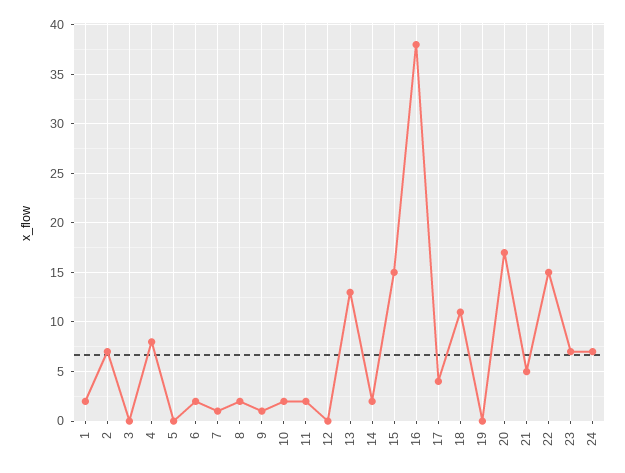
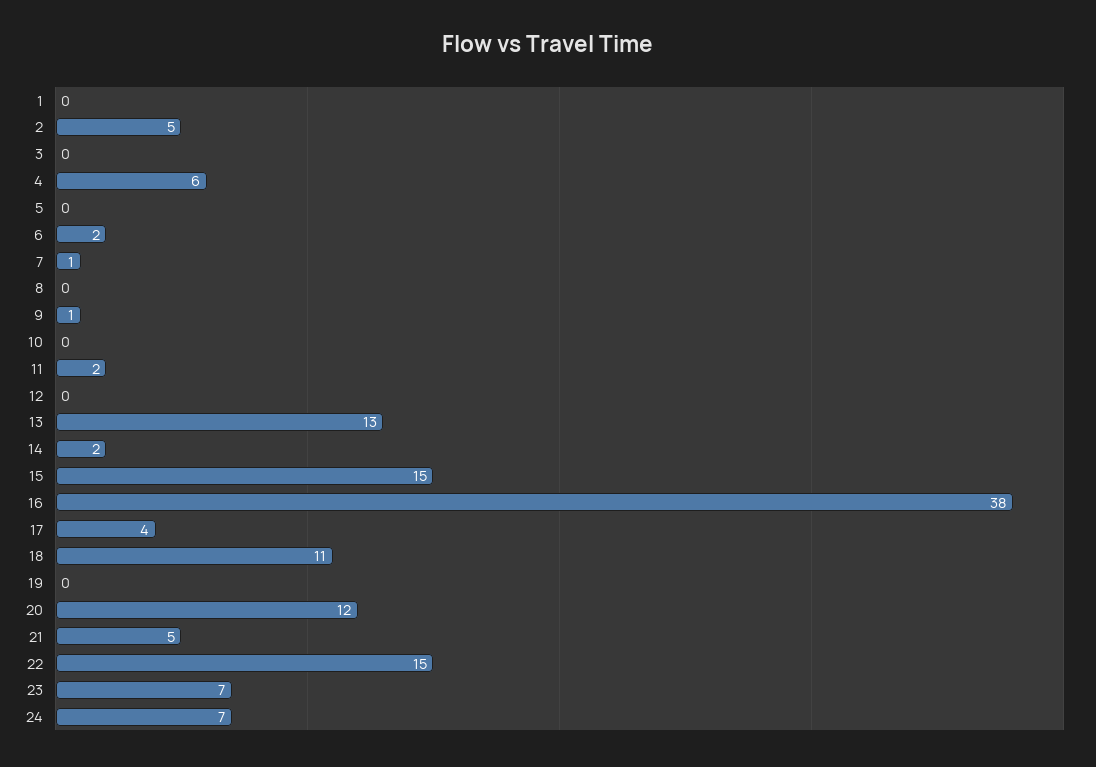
  {
-   "1": 2,
+   "1": 0,
-   "2": 7,
+   "2": 5,
    "3": 0,
-   "4": 8,
+   "4": 6,
    "5": 0,
    "6": 2,
    "7": 1,
-   "8": 2,
+   "8": 0,
    "9": 1,
-   "10": 2,
+   "10": 0,
    "11": 2,
    "12": 0,
    "13": 13,
    "14": 2,
    "15": 15,
    "16": 38,
    "17": 4,
    "18": 11,
    "19": 0,
-   "20": 17,
+   "20": 12,
    "21": 5,
    "22": 15,
    "23": 7,
    "24": 7
  }

